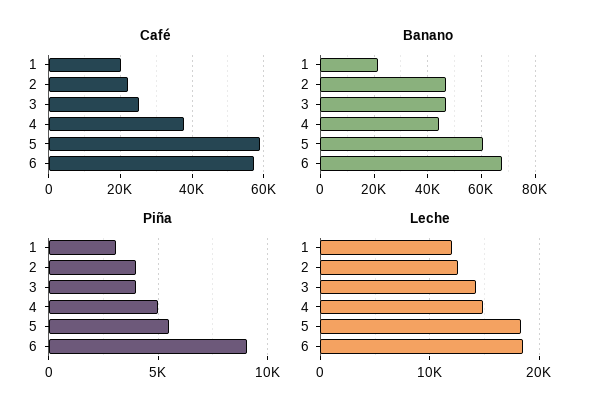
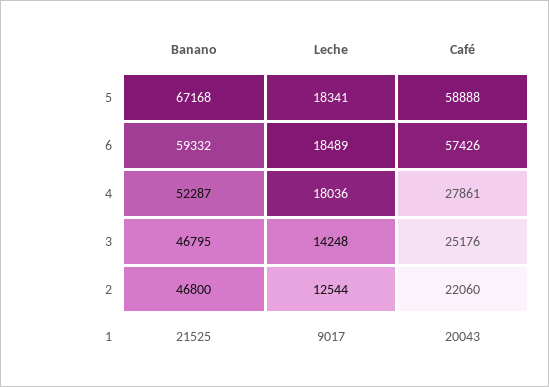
  {
    "Café": {
      "1": 20043,
      "2": 22060,
      "3": 25176,
-     "4": 38000,
+     "4": 27861,
      "5": 58888,
      "6": 57426
    },
    "Banano": {
      "1": 21525,
      "2": 46800,
      "3": 46795,
-     "4": 45000,
+     "4": 52287,
-     "5": 60000,
+     "5": 67168,
-     "6": 67500
+     "6": 59332
    },
-   "Piña": {
-     "1": 3000,
-     "2": 4000,
-     "3": 4000,
-     "4": 5000,
-     "5": 5500,
-     "6": 9000
-   },
    "Leche": {
-     "1": 12000,
+     "1": 9017,
      "2": 12544,
      "3": 14248,
-     "4": 15000,
+     "4": 18036,
      "5": 18341,
      "6": 18489
    }
  }

